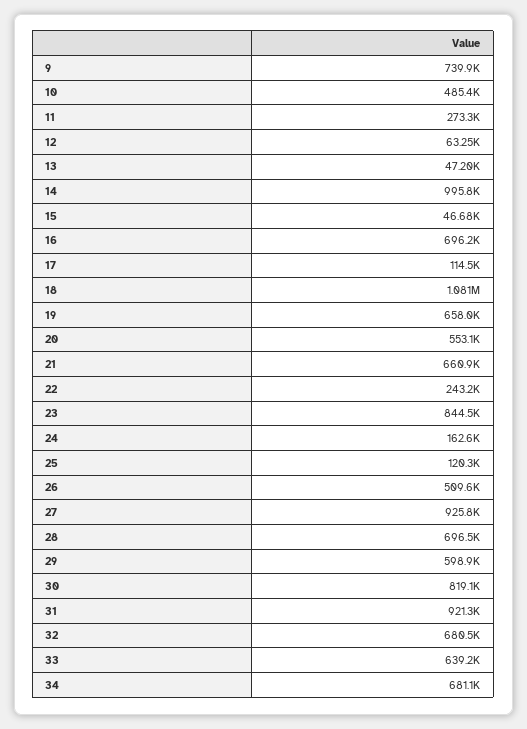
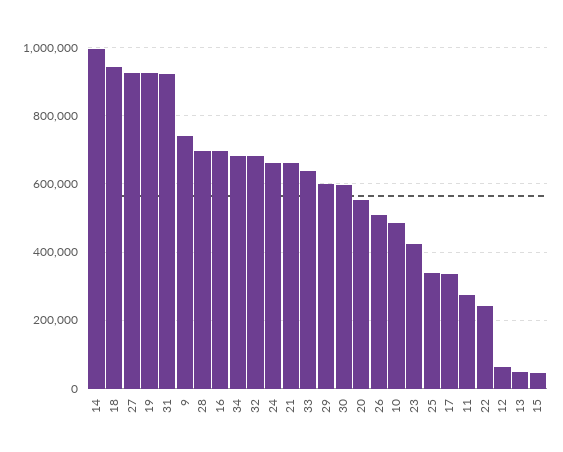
  {
    "9": 739900,
    "10": 485400,
    "11": 273300,
    "12": 63250,
    "13": 47200,
    "14": 995800,
    "15": 46680,
    "16": 696200,
-   "17": 114500,
+   "17": 340000,
-   "18": 1081000,
+   "18": 940000,
-   "19": 658000,
+   "19": 920000,
    "20": 553100,
    "21": 660900,
    "22": 243200,
-   "23": 844500,
+   "23": 420000,
-   "24": 162600,
+   "24": 660000,
-   "25": 120300,
+   "25": 340000,
    "26": 509600,
    "27": 925800,
    "28": 696500,
    "29": 598900,
-   "30": 819100,
+   "30": 600000,
    "31": 921300,
    "32": 680500,
    "33": 639200,
    "34": 681100
  }

